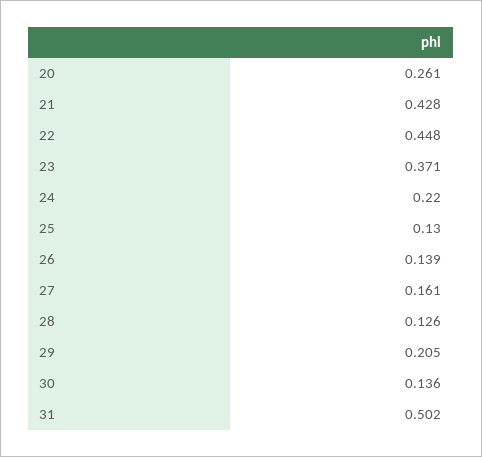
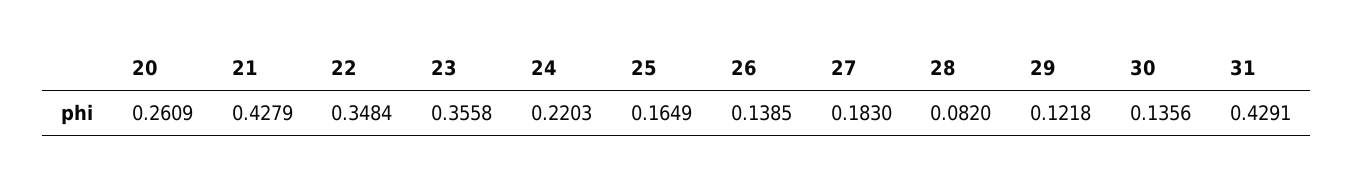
  {
    "20": 0.2609,
    "21": 0.4279,
-   "22": 0.448,
+   "22": 0.3484,
-   "23": 0.371,
+   "23": 0.3558,
    "24": 0.2203,
-   "25": 0.13,
+   "25": 0.1649,
    "26": 0.1385,
-   "27": 0.161,
+   "27": 0.183,
-   "28": 0.126,
+   "28": 0.082,
-   "29": 0.205,
+   "29": 0.1218,
    "30": 0.1356,
-   "31": 0.502
+   "31": 0.4291
  }

